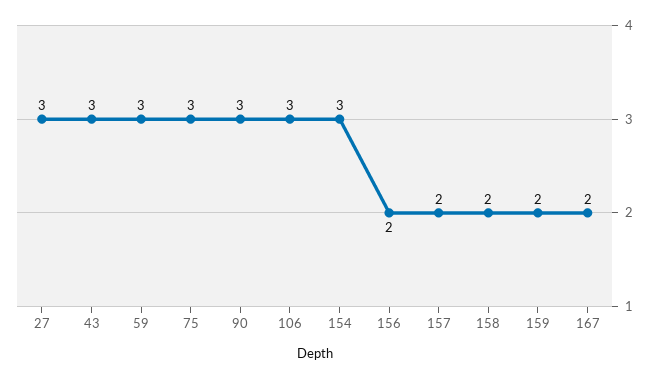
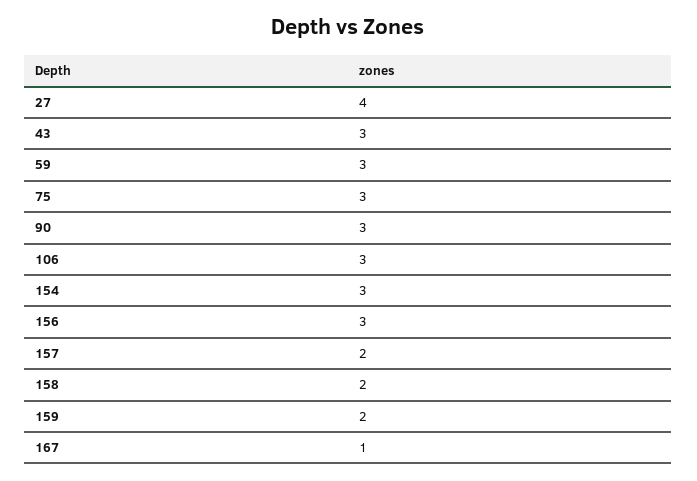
  {
-   "27": 3,
+   "27": 4,
    "43": 3,
    "59": 3,
    "75": 3,
    "90": 3,
    "106": 3,
    "154": 3,
-   "156": 2,
+   "156": 3,
    "157": 2,
    "158": 2,
    "159": 2,
-   "167": 2
+   "167": 1
  }

